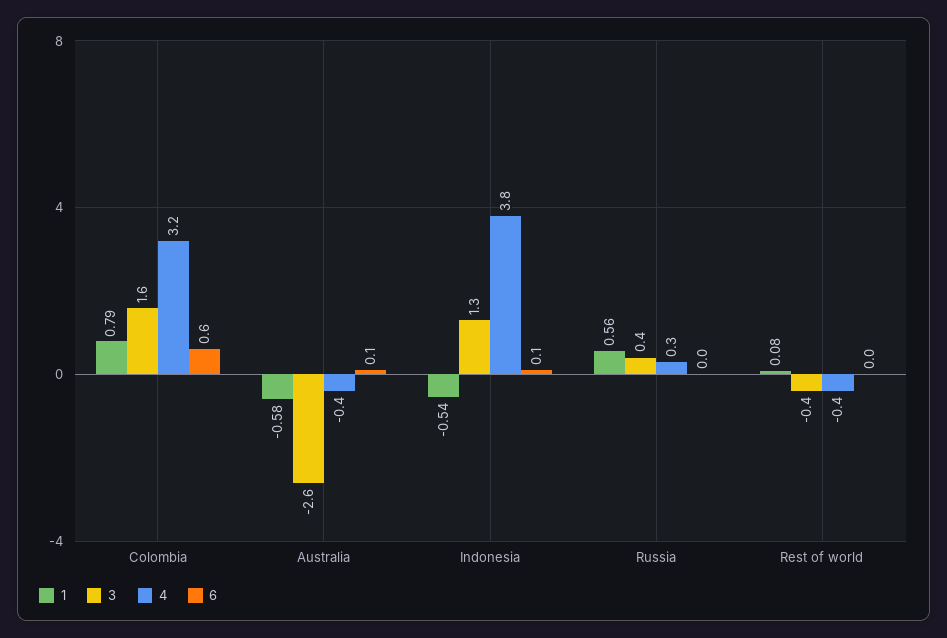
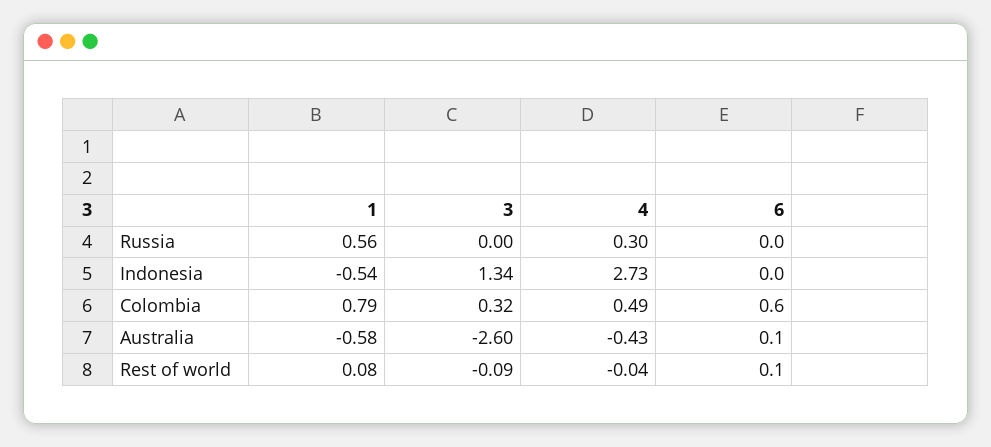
  {
    "1": {
      "Colombia": 0.79,
      "Australia": -0.58,
      "Indonesia": -0.54,
      "Russia": 0.56,
      "Rest of world": 0.08
    },
    "3": {
-     "Colombia": 1.6,
+     "Colombia": 0.32,
      "Australia": -2.6,
      "Indonesia": 1.34,
-     "Russia": 0.4,
+     "Russia": 0,
-     "Rest of world": -0.4
+     "Rest of world": -0.09
    },
    "4": {
-     "Colombia": 3.2,
+     "Colombia": 0.49,
      "Australia": -0.43,
-     "Indonesia": 3.8,
+     "Indonesia": 2.73,
      "Russia": 0.3,
-     "Rest of world": -0.4
+     "Rest of world": -0.04
    },
    "6": {
      "Colombia": 0.6,
      "Australia": 0.1,
-     "Indonesia": 0.1,
+     "Indonesia": 0,
      "Russia": 0,
-     "Rest of world": 0
+     "Rest of world": 0.1
    }
  }

